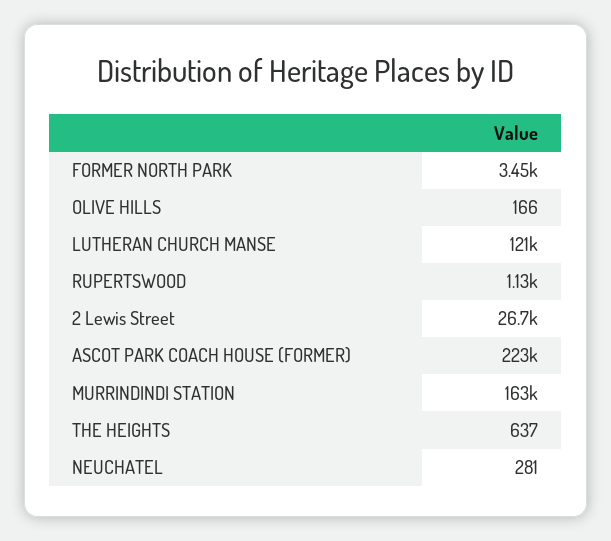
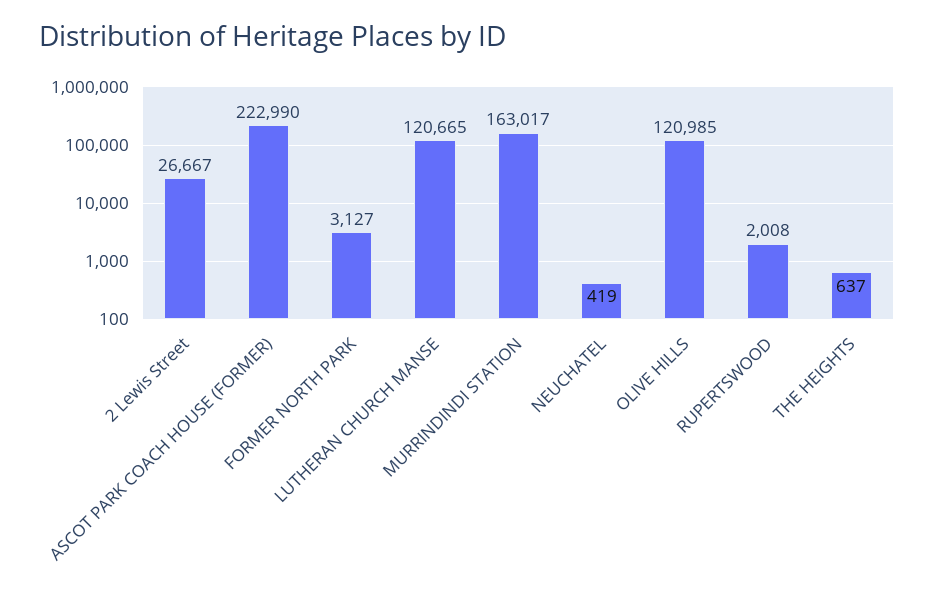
  {
-   "FORMER NORTH PARK": 3450,
+   "FORMER NORTH PARK": 3127,
-   "OLIVE HILLS": 166,
+   "OLIVE HILLS": 120985,
    "LUTHERAN CHURCH MANSE": 120665,
-   "RUPERTSWOOD": 1130,
+   "RUPERTSWOOD": 2008,
    "2 Lewis Street": 26667,
    "ASCOT PARK COACH HOUSE (FORMER)": 222990,
    "MURRINDINDI STATION": 163017,
    "THE HEIGHTS": 637,
-   "NEUCHATEL": 281
+   "NEUCHATEL": 419
  }

